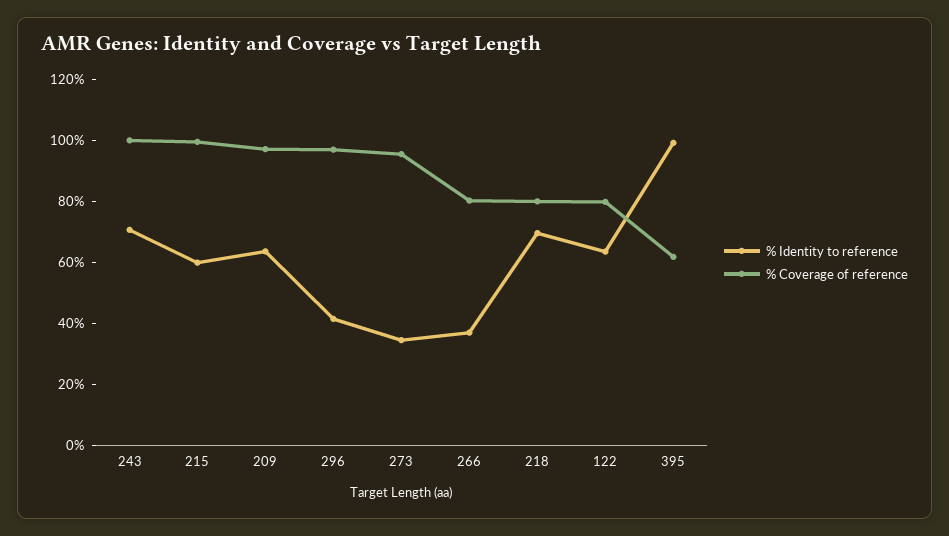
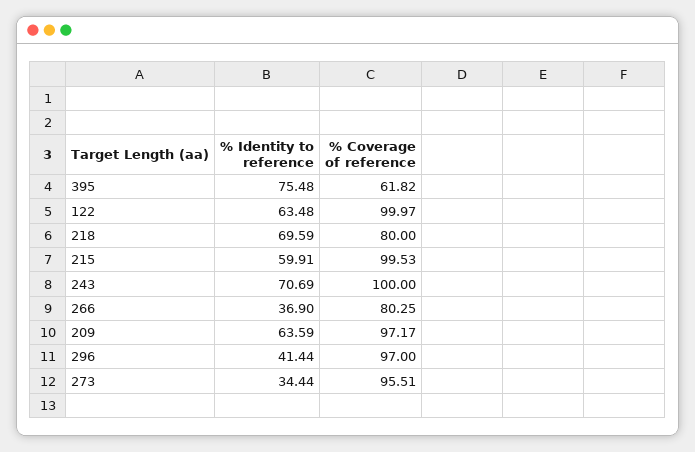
  {
    "% Identity to reference": {
      "243": 70.69,
      "215": 59.91,
      "209": 63.59,
      "296": 41.44,
      "273": 34.44,
      "266": 36.9,
      "218": 69.59,
      "122": 63.48,
-     "395": 100
+     "395": 75.48
    },
    "% Coverage of reference": {
      "243": 100,
      "215": 99.53,
      "209": 97.17,
      "296": 97,
      "273": 95.51,
      "266": 80.25,
      "218": 80,
-     "122": 80,
+     "122": 99.97,
      "395": 61.82
    }
  }

